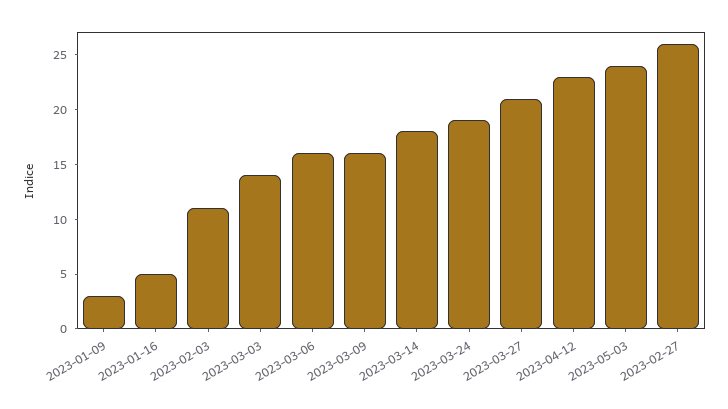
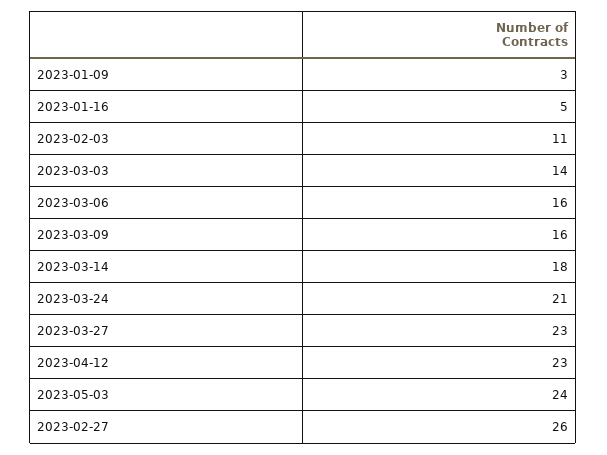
  {
    "2023-01-09": 3,
    "2023-01-16": 5,
    "2023-02-03": 11,
    "2023-03-03": 14,
    "2023-03-06": 16,
    "2023-03-09": 16,
    "2023-03-14": 18,
-   "2023-03-24": 19,
+   "2023-03-24": 21,
-   "2023-03-27": 21,
+   "2023-03-27": 23,
    "2023-04-12": 23,
    "2023-05-03": 24,
    "2023-02-27": 26
  }

